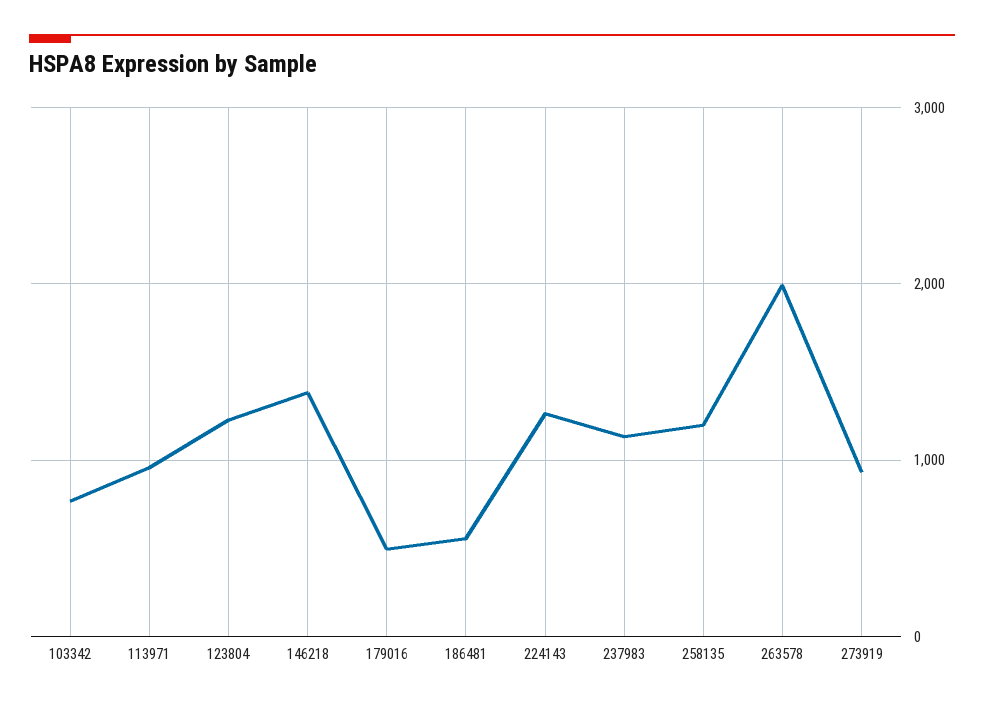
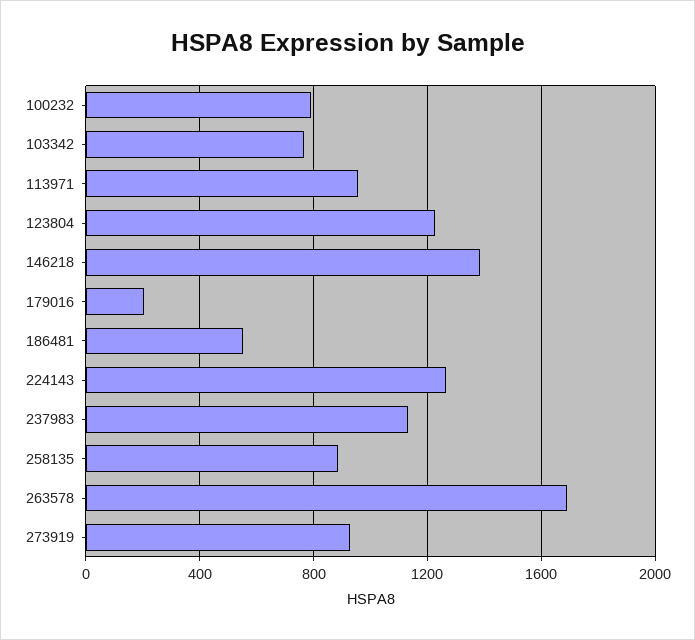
  {
    "103342": 750,
    "113971": 950,
    "123804": 1200,
    "146218": 1400,
-   "179016": 500,
+   "179016": 200,
    "186481": 550,
    "224143": 1250,
    "237983": 1150,
-   "258135": 1200,
+   "258135": 900,
-   "263578": 2000,
+   "263578": 1700,
-   "273919": 950
+   "273919": 950,
+   "100232": 800
  }

